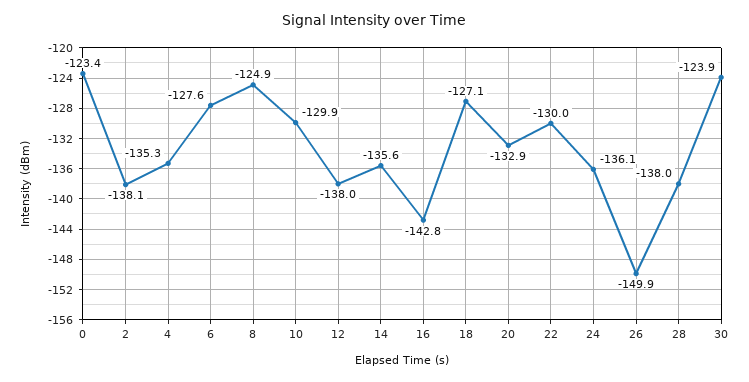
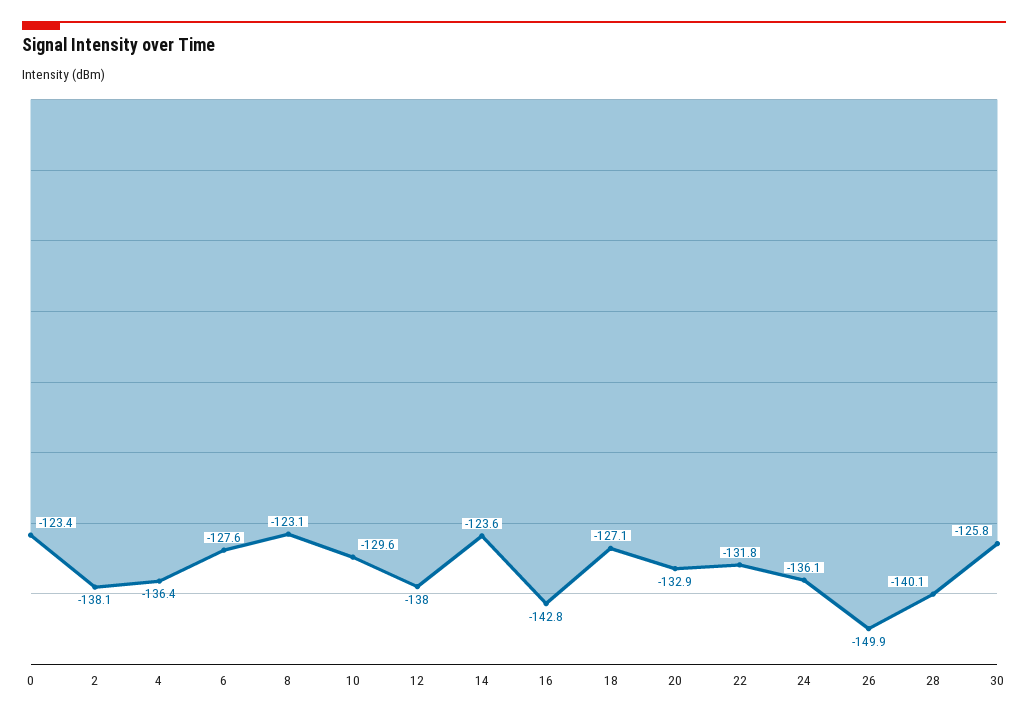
  {
    "0": -123.4,
    "2": -138.1,
-   "4": -135.3,
+   "4": -136.4,
    "6": -127.6,
-   "8": -124.9,
+   "8": -123.1,
-   "10": -129.9,
+   "10": -129.6,
    "12": -138,
-   "14": -135.6,
+   "14": -123.6,
    "16": -142.8,
    "18": -127.1,
    "20": -132.9,
-   "22": -130,
+   "22": -131.8,
    "24": -136.1,
    "26": -149.9,
-   "28": -138,
+   "28": -140.1,
-   "30": -123.9
+   "30": -125.8
  }

